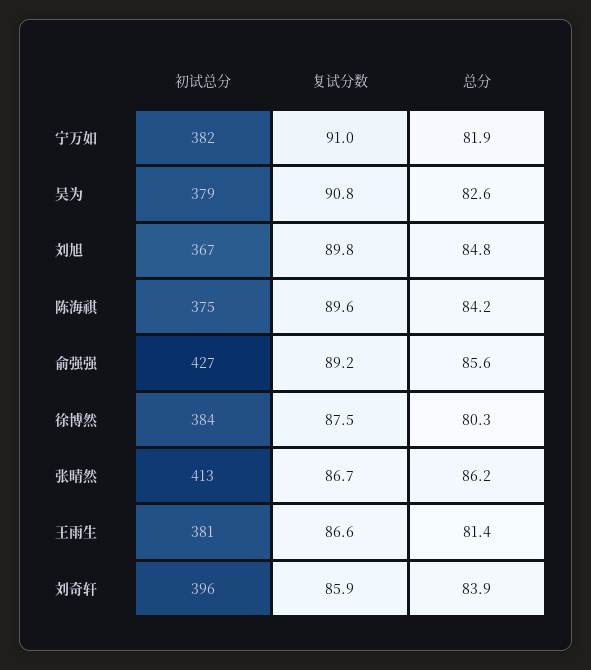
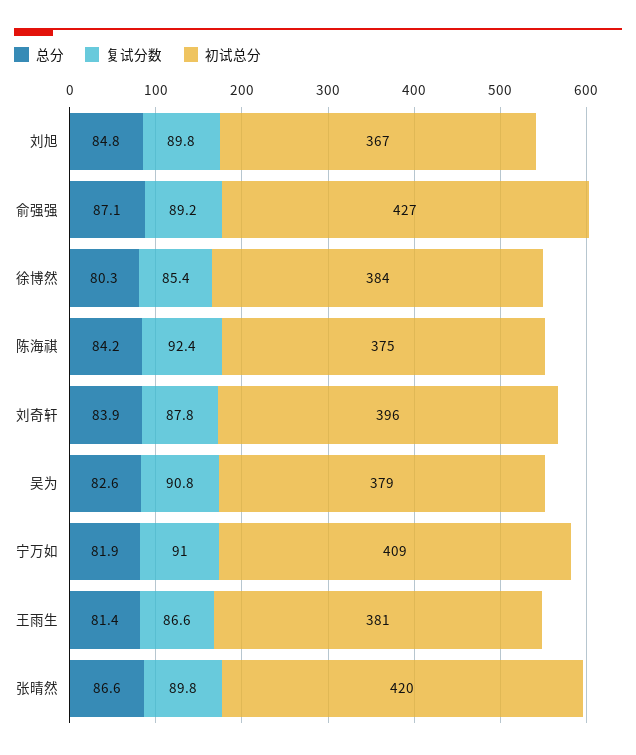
  {
    "初试总分": {
-     "宁万如": 382,
+     "宁万如": 409,
      "吴为": 379,
      "刘旭": 367,
      "陈海祺": 375,
      "俞强强": 427,
      "徐博然": 384,
-     "张晴然": 413,
+     "张晴然": 420,
      "王雨生": 381,
      "刘奇轩": 396
    },
    "复试分数": {
      "宁万如": 91,
      "吴为": 90.8,
      "刘旭": 89.8,
-     "陈海祺": 89.6,
+     "陈海祺": 92.4,
      "俞强强": 89.2,
-     "徐博然": 87.5,
+     "徐博然": 85.4,
-     "张晴然": 86.7,
+     "张晴然": 89.8,
      "王雨生": 86.6,
-     "刘奇轩": 85.9
+     "刘奇轩": 87.8
    },
    "总分": {
      "宁万如": 81.9,
      "吴为": 82.6,
      "刘旭": 84.8,
      "陈海祺": 84.2,
-     "俞强强": 85.6,
+     "俞强强": 87.1,
      "徐博然": 80.3,
-     "张晴然": 86.2,
+     "张晴然": 86.6,
      "王雨生": 81.4,
      "刘奇轩": 83.9
    }
  }

